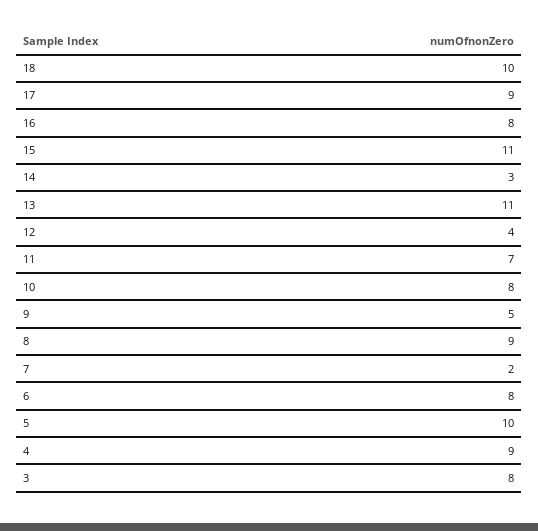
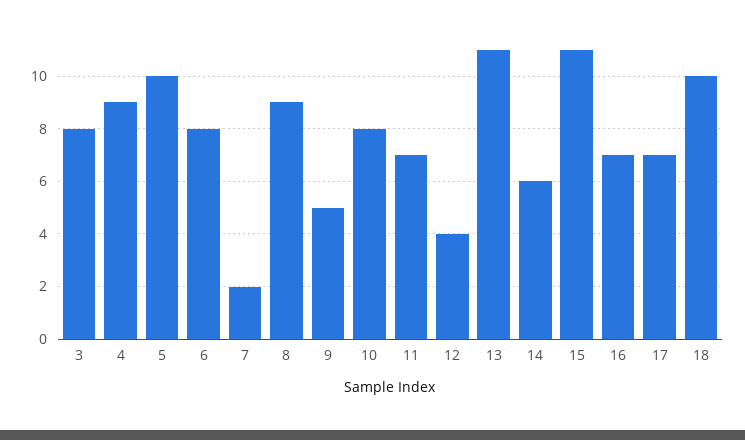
  {
    "18": 10,
-   "17": 9,
+   "17": 7,
-   "16": 8,
+   "16": 7,
    "15": 11,
-   "14": 3,
+   "14": 6,
    "13": 11,
    "12": 4,
    "11": 7,
    "10": 8,
    "9": 5,
    "8": 9,
    "7": 2,
    "6": 8,
    "5": 10,
    "4": 9,
    "3": 8
  }

